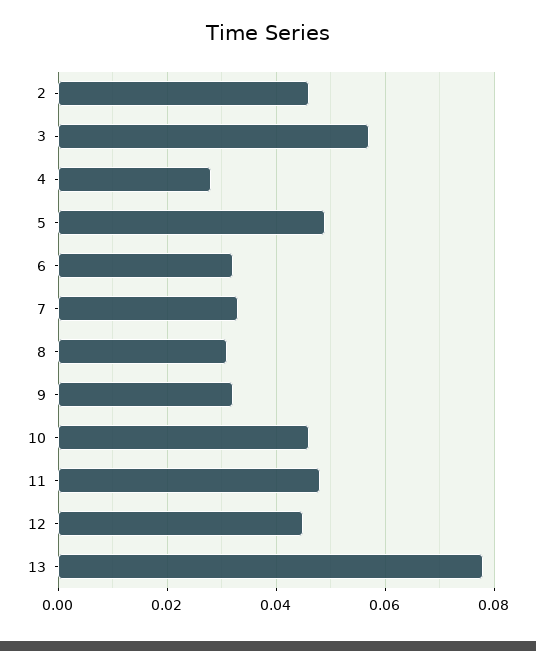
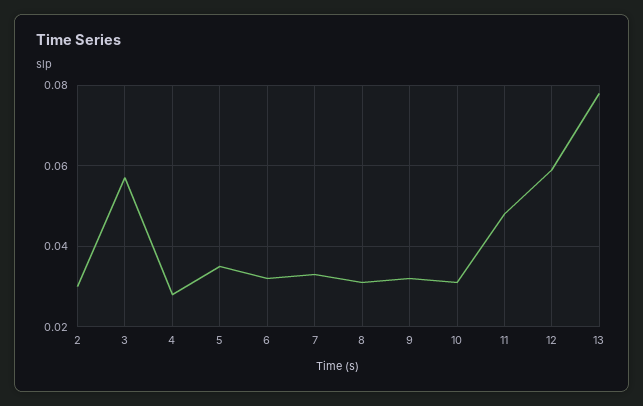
  {
-   "2": 0.045,
+   "2": 0.03,
    "3": 0.055,
    "4": 0.03,
-   "5": 0.05,
+   "5": 0.035,
    "6": 0.03,
    "7": 0.035,
    "8": 0.03,
    "9": 0.03,
-   "10": 0.045,
+   "10": 0.03,
    "11": 0.05,
-   "12": 0.045,
+   "12": 0.06,
    "13": 0.08
  }

